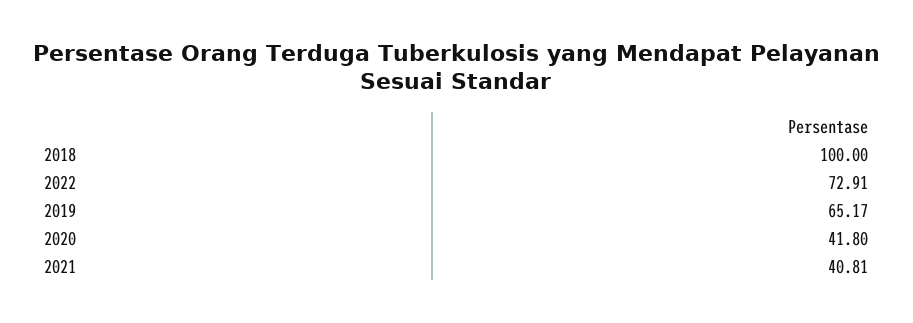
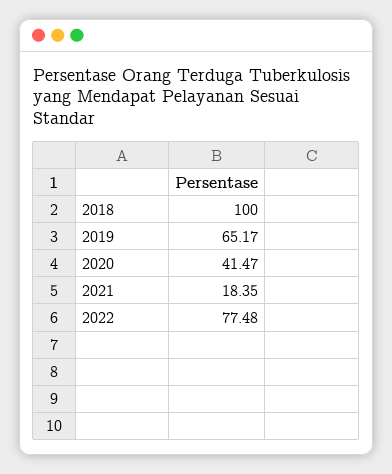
  {
    "2018": 100,
-   "2022": 72.91,
+   "2022": 77.48,
    "2019": 65.17,
-   "2020": 41.8,
+   "2020": 41.47,
-   "2021": 40.81
+   "2021": 18.35
  }

